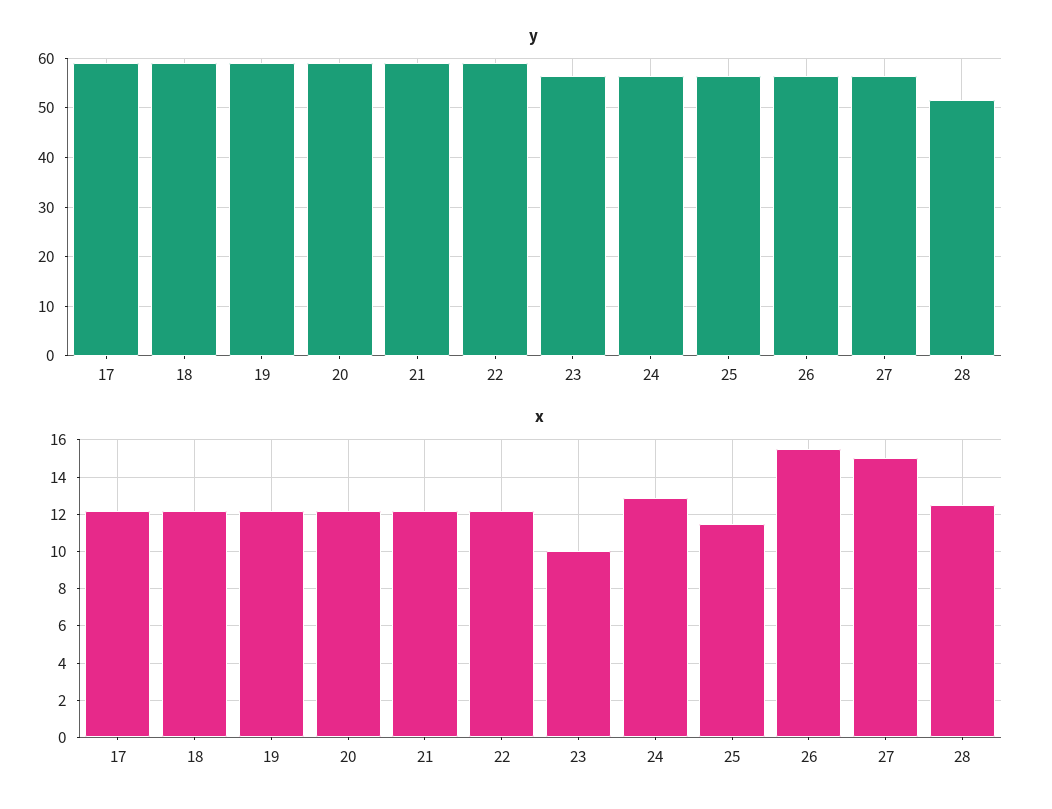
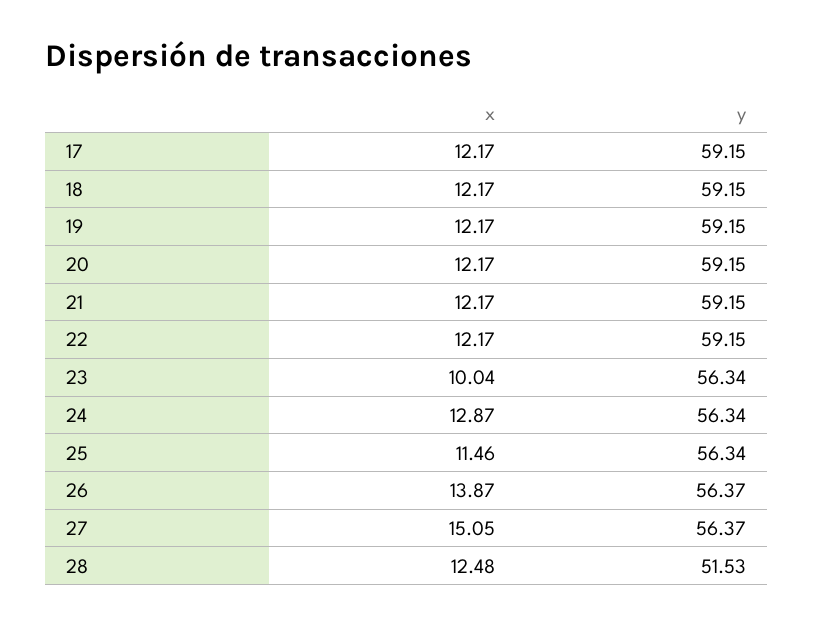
  {
    "y": {
      "17": 59.15,
      "18": 59.15,
      "19": 59.15,
      "20": 59.15,
      "21": 59.15,
      "22": 59.15,
      "23": 56.34,
      "24": 56.34,
      "25": 56.34,
      "26": 56.37,
      "27": 56.37,
      "28": 51.53
    },
    "x": {
      "17": 12.17,
      "18": 12.17,
      "19": 12.17,
      "20": 12.17,
      "21": 12.17,
      "22": 12.17,
      "23": 10.04,
      "24": 12.87,
      "25": 11.46,
-     "26": 15.5,
+     "26": 13.87,
      "27": 15.05,
      "28": 12.48
    }
  }

